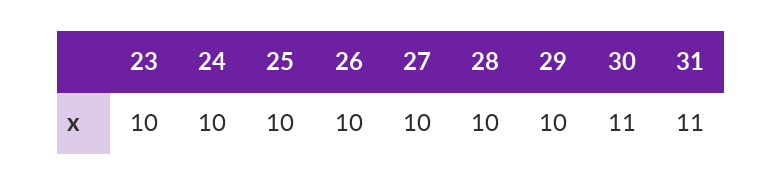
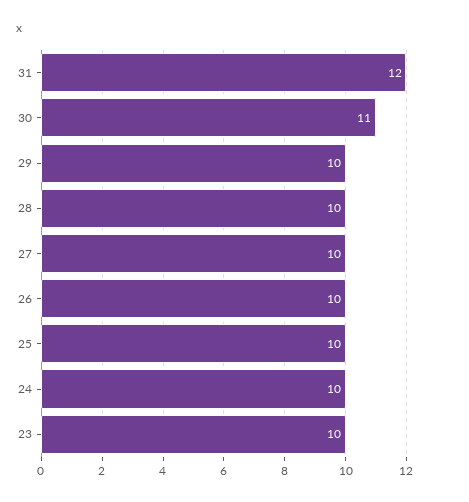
  {
    "23": 10,
    "24": 10,
    "25": 10,
    "26": 10,
    "27": 10,
    "28": 10,
    "29": 10,
    "30": 11,
-   "31": 11
+   "31": 12
  }

